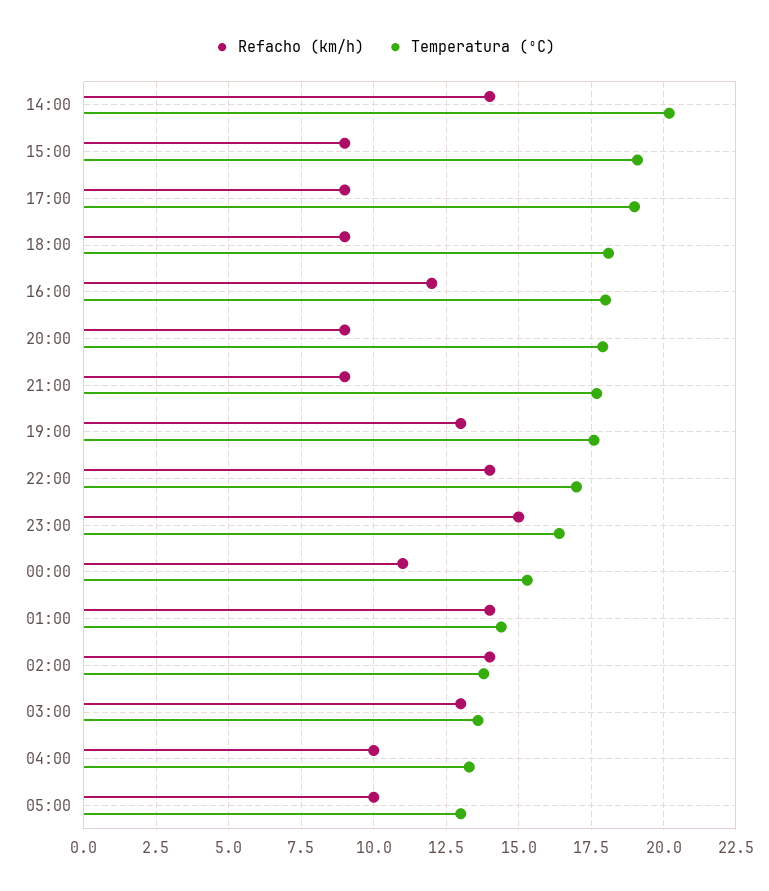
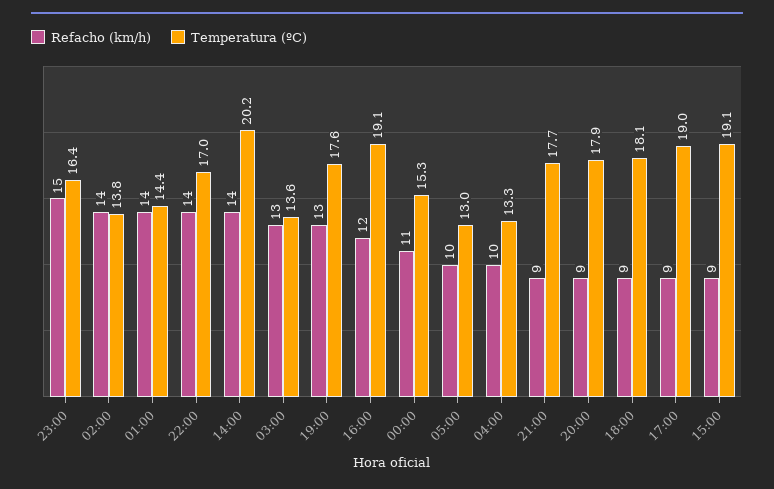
  {
    "Refacho (km/h)": {
      "14:00": 14,
      "15:00": 9,
      "17:00": 9,
      "18:00": 9,
      "16:00": 12,
      "20:00": 9,
      "21:00": 9,
      "19:00": 13,
      "22:00": 14,
      "23:00": 15,
      "00:00": 11,
      "01:00": 14,
      "02:00": 14,
      "03:00": 13,
      "04:00": 10,
      "05:00": 10
    },
    "Temperatura (ºC)": {
      "14:00": 20.2,
      "15:00": 19.1,
      "17:00": 19,
      "18:00": 18.1,
-     "16:00": 18,
+     "16:00": 19.1,
      "20:00": 17.9,
      "21:00": 17.7,
      "19:00": 17.6,
      "22:00": 17,
      "23:00": 16.4,
      "00:00": 15.3,
      "01:00": 14.4,
      "02:00": 13.8,
      "03:00": 13.6,
      "04:00": 13.3,
      "05:00": 13
    }
  }

